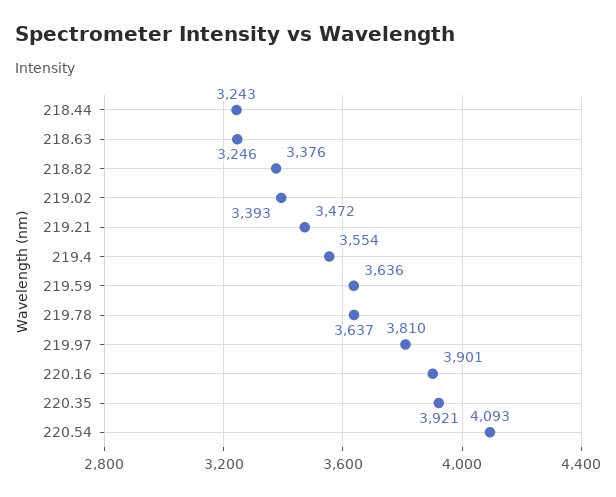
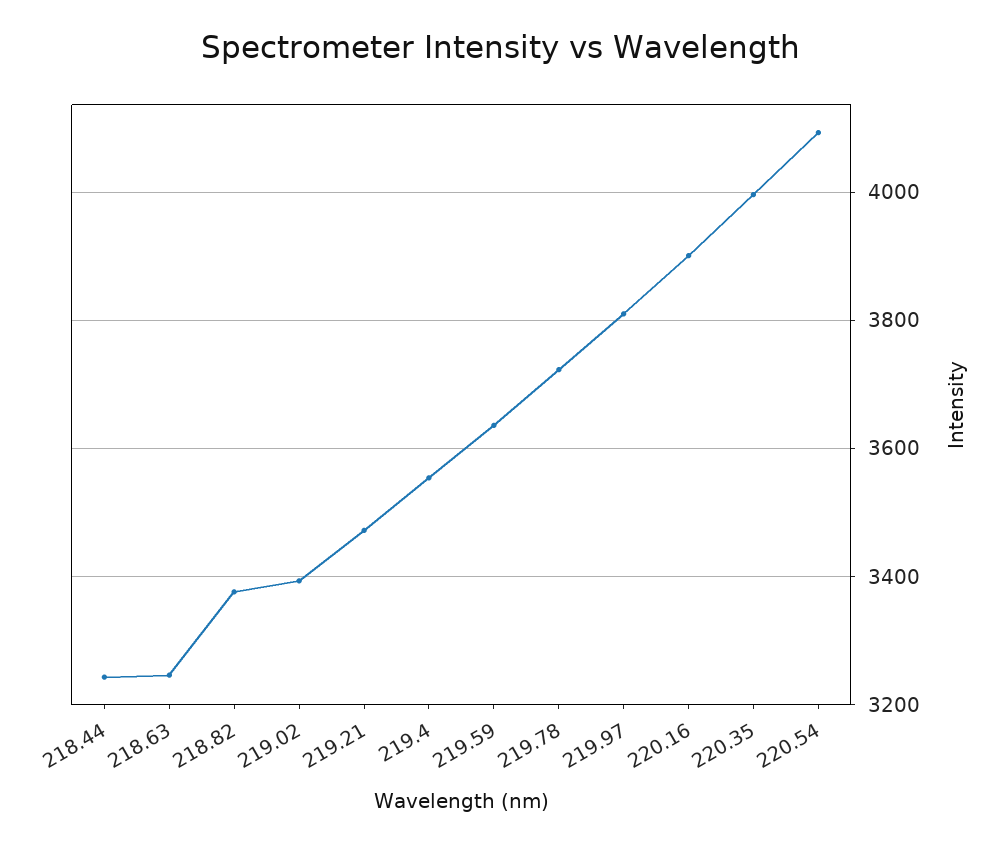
  {
    "218.44": 3243,
    "218.63": 3246,
    "218.82": 3376,
    "219.02": 3393,
    "219.21": 3472,
    "219.4": 3554,
    "219.59": 3636,
-   "219.78": 3637,
+   "219.78": 3720,
    "219.97": 3810,
    "220.16": 3901,
-   "220.35": 3921,
+   "220.35": 4000,
    "220.54": 4093
  }

